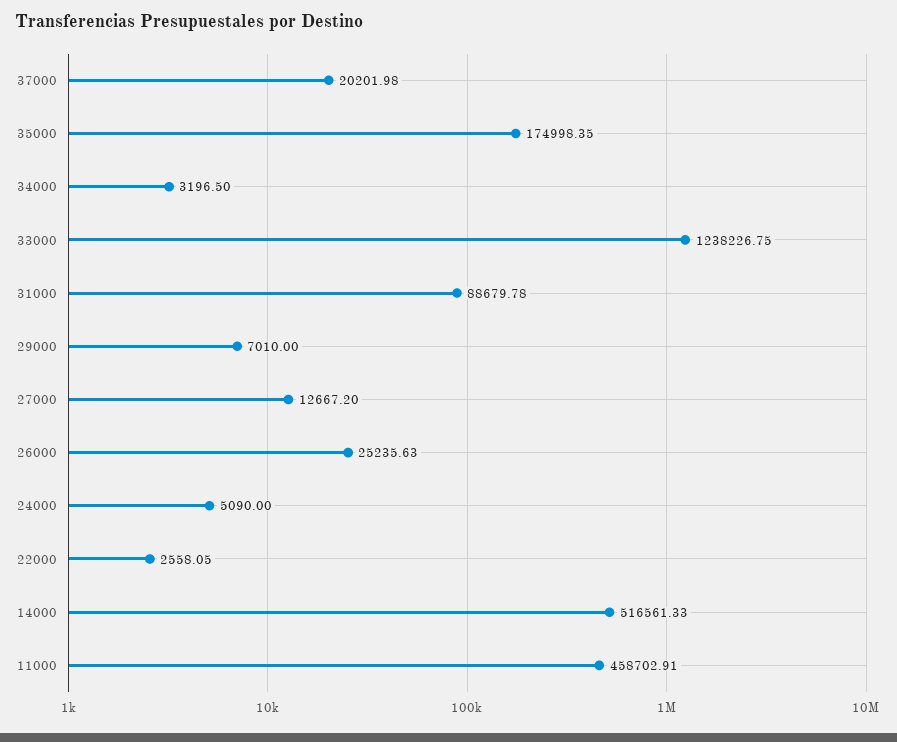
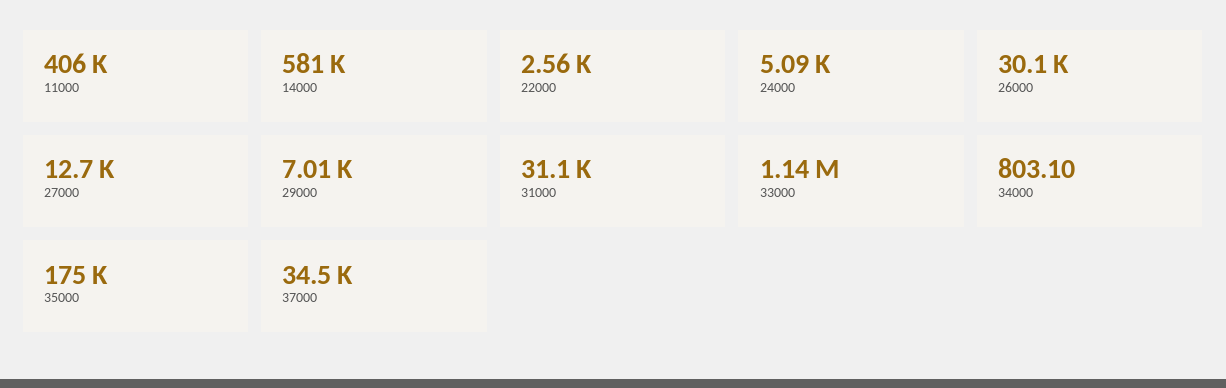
  {
-   "37000": 20201.98,
+   "37000": 34500,
    "35000": 174998.35,
-   "34000": 3196.5,
+   "34000": 803.1,
-   "33000": 1238226.75,
+   "33000": 1140000,
-   "31000": 88679.78,
+   "31000": 31100,
    "29000": 7010,
    "27000": 12667.2,
-   "26000": 25235.63,
+   "26000": 30100,
    "24000": 5090,
    "22000": 2558.05,
-   "14000": 516561.33,
+   "14000": 581000,
-   "11000": 458702.91
+   "11000": 406000
  }

